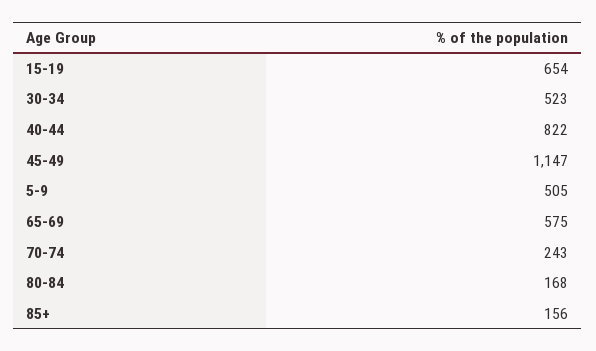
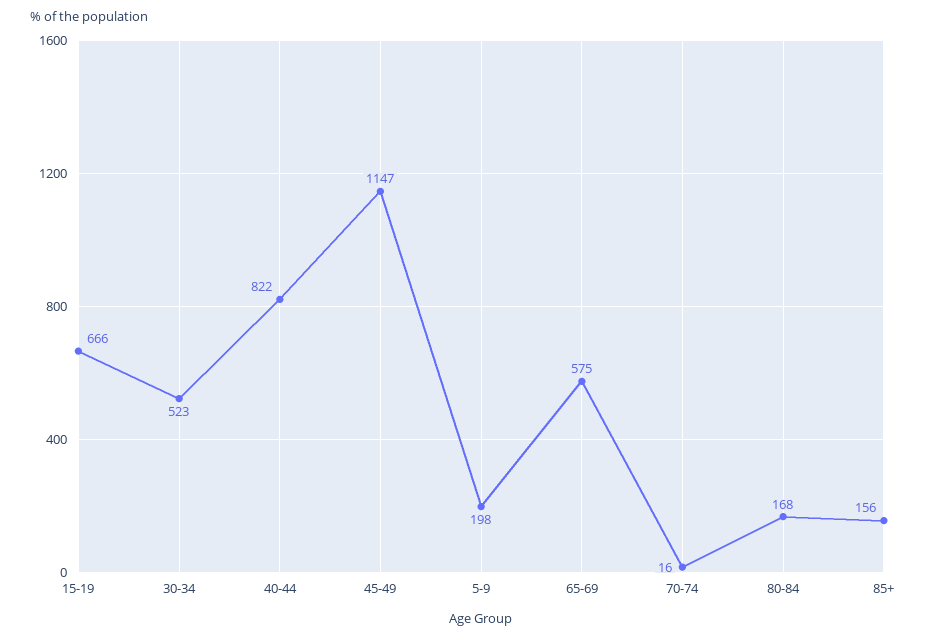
  {
-   "15-19": 654,
+   "15-19": 666,
    "30-34": 523,
    "40-44": 822,
    "45-49": 1147,
-   "5-9": 505,
+   "5-9": 198,
    "65-69": 575,
-   "70-74": 243,
+   "70-74": 16,
    "80-84": 168,
    "85+": 156
  }

